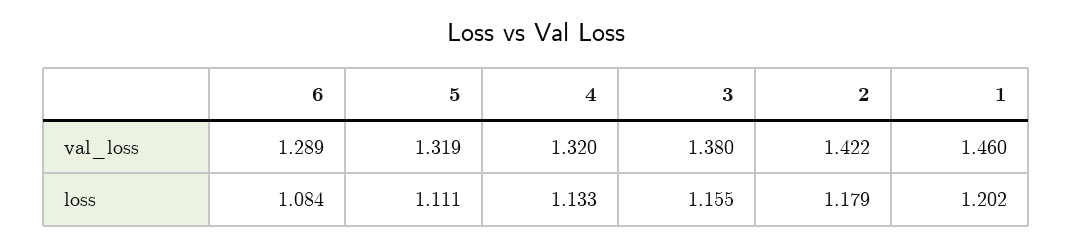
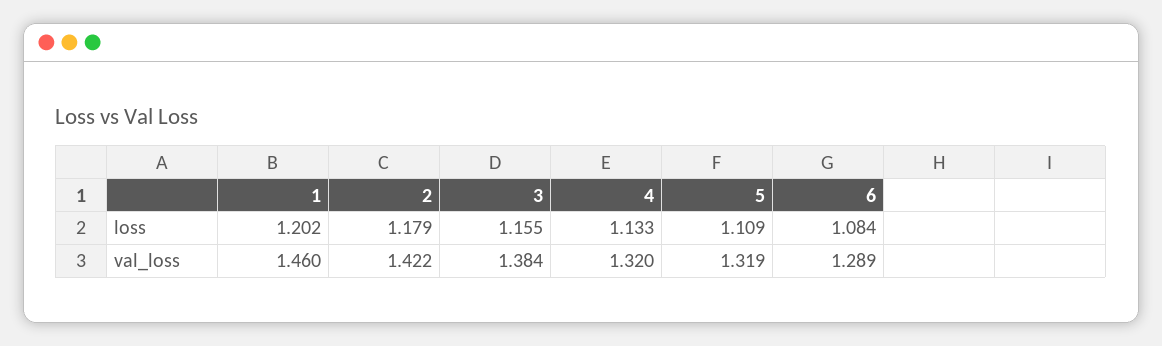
  {
    "6": {
      "val_loss": 1.289,
      "loss": 1.084
    },
    "5": {
      "val_loss": 1.319,
-     "loss": 1.111
+     "loss": 1.109
    },
    "4": {
      "val_loss": 1.32,
      "loss": 1.133
    },
    "3": {
-     "val_loss": 1.38,
+     "val_loss": 1.384,
      "loss": 1.155
    },
    "2": {
      "val_loss": 1.422,
      "loss": 1.179
    },
    "1": {
      "val_loss": 1.46,
      "loss": 1.202
    }
  }

